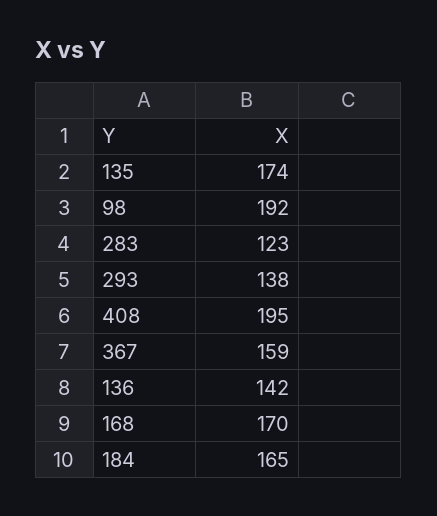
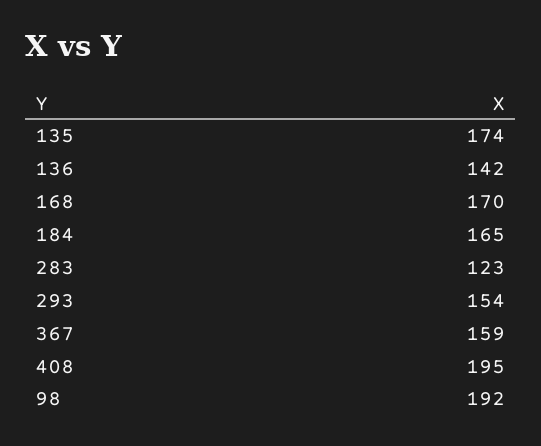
  {
    "135": 174,
    "98": 192,
    "283": 123,
-   "293": 138,
+   "293": 154,
    "408": 195,
    "367": 159,
    "136": 142,
    "168": 170,
    "184": 165
  }

